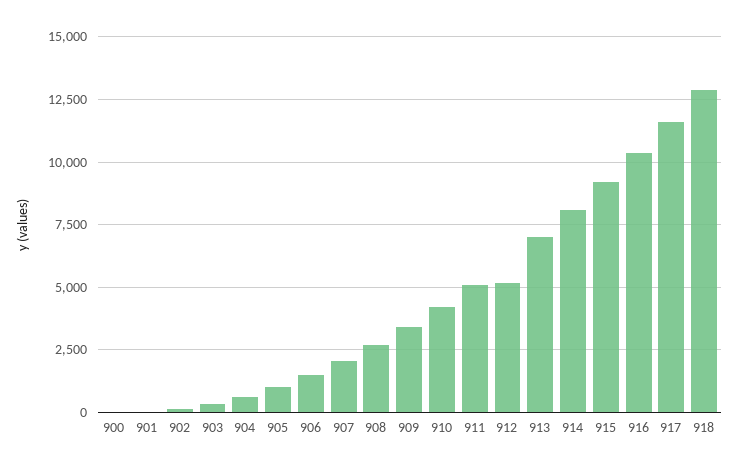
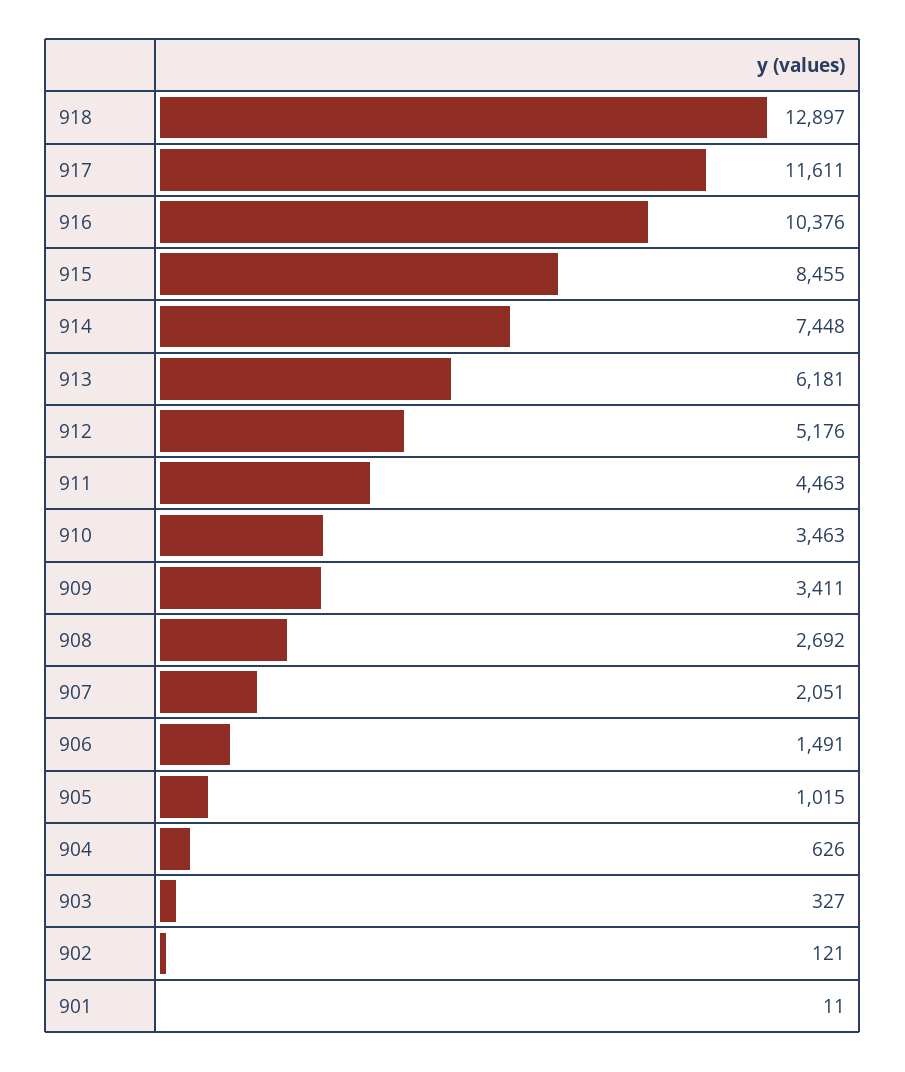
  {
-   "900": 0,
    "901": 11,
    "902": 121,
    "903": 327,
    "904": 626,
    "905": 1015,
    "906": 1491,
    "907": 2051,
    "908": 2692,
    "909": 3411,
-   "910": 4250,
+   "910": 3463,
-   "911": 5000,
+   "911": 4463,
    "912": 5176,
-   "913": 7000,
+   "913": 6181,
-   "914": 8000,
+   "914": 7448,
-   "915": 9250,
+   "915": 8455,
    "916": 10376,
    "917": 11611,
    "918": 12897
  }

